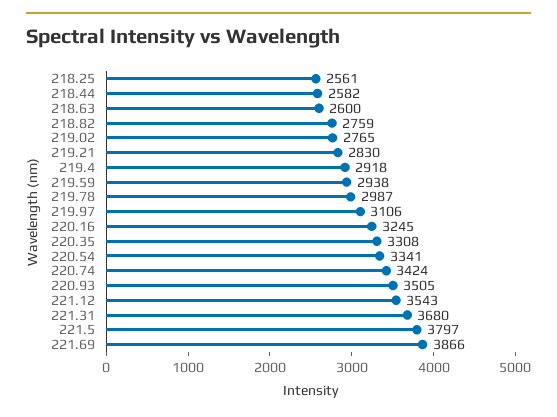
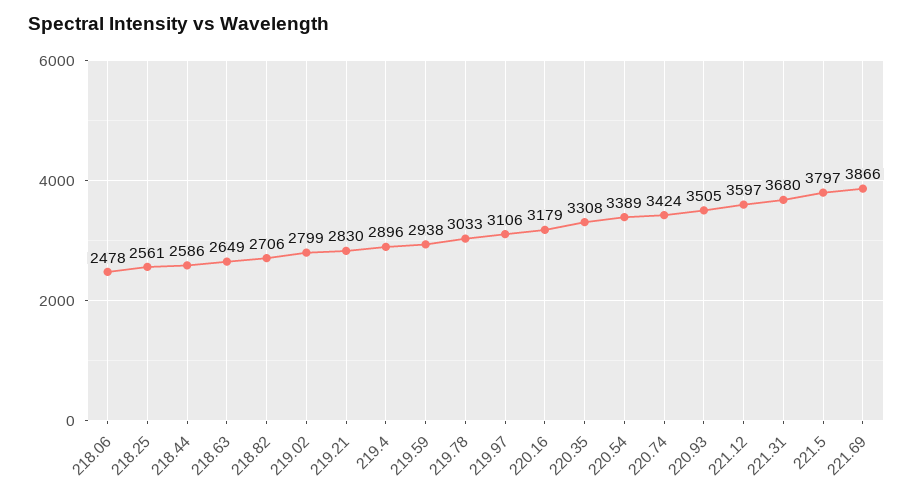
  {
    "218.25": 2561,
-   "218.44": 2582,
+   "218.44": 2586,
-   "218.63": 2600,
+   "218.63": 2649,
-   "218.82": 2759,
+   "218.82": 2706,
-   "219.02": 2765,
+   "219.02": 2799,
    "219.21": 2830,
-   "219.4": 2918,
+   "219.4": 2896,
    "219.59": 2938,
-   "219.78": 2987,
+   "219.78": 3033,
    "219.97": 3106,
-   "220.16": 3245,
+   "220.16": 3179,
    "220.35": 3308,
-   "220.54": 3341,
+   "220.54": 3389,
    "220.74": 3424,
    "220.93": 3505,
-   "221.12": 3543,
+   "221.12": 3597,
    "221.31": 3680,
    "221.5": 3797,
-   "221.69": 3866
+   "221.69": 3866,
+   "218.06": 2478
  }

